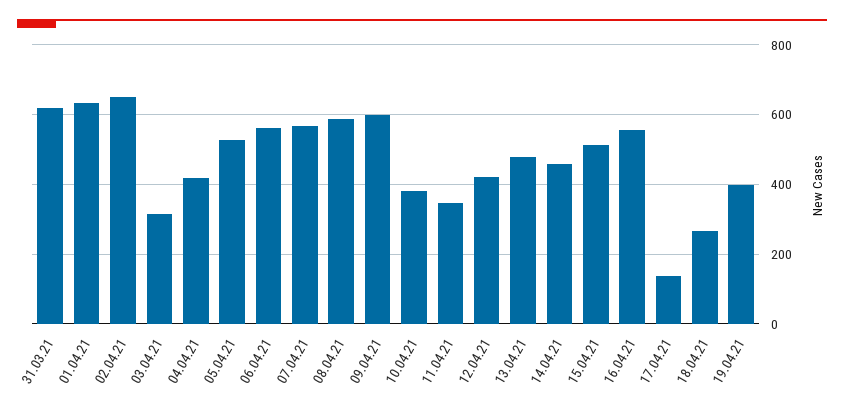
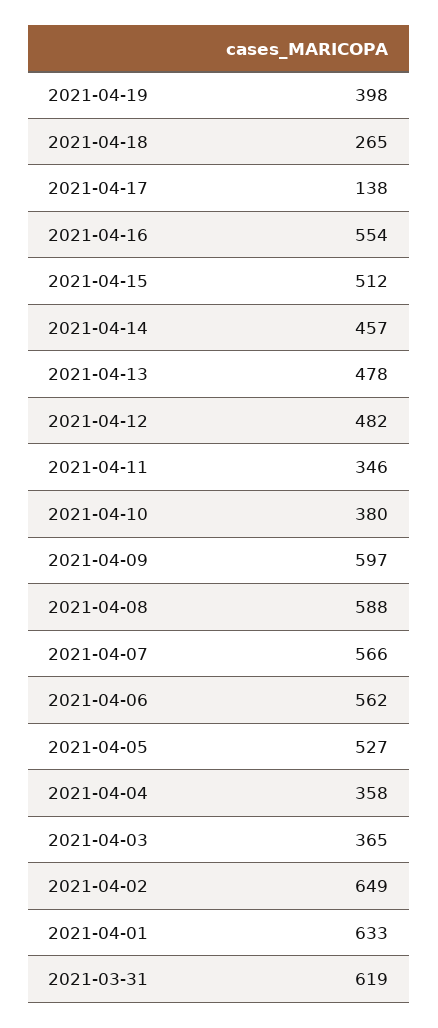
  {
    "31.03.21": 619,
    "01.04.21": 633,
    "02.04.21": 649,
-   "03.04.21": 320,
+   "03.04.21": 365,
-   "04.04.21": 420,
+   "04.04.21": 358,
    "05.04.21": 527,
    "06.04.21": 562,
    "07.04.21": 566,
    "08.04.21": 588,
    "09.04.21": 597,
    "10.04.21": 380,
    "11.04.21": 346,
-   "12.04.21": 420,
+   "12.04.21": 482,
    "13.04.21": 478,
    "14.04.21": 457,
    "15.04.21": 512,
    "16.04.21": 554,
    "17.04.21": 138,
    "18.04.21": 265,
    "19.04.21": 398
  }

